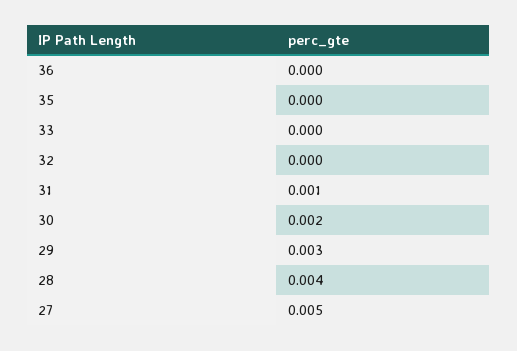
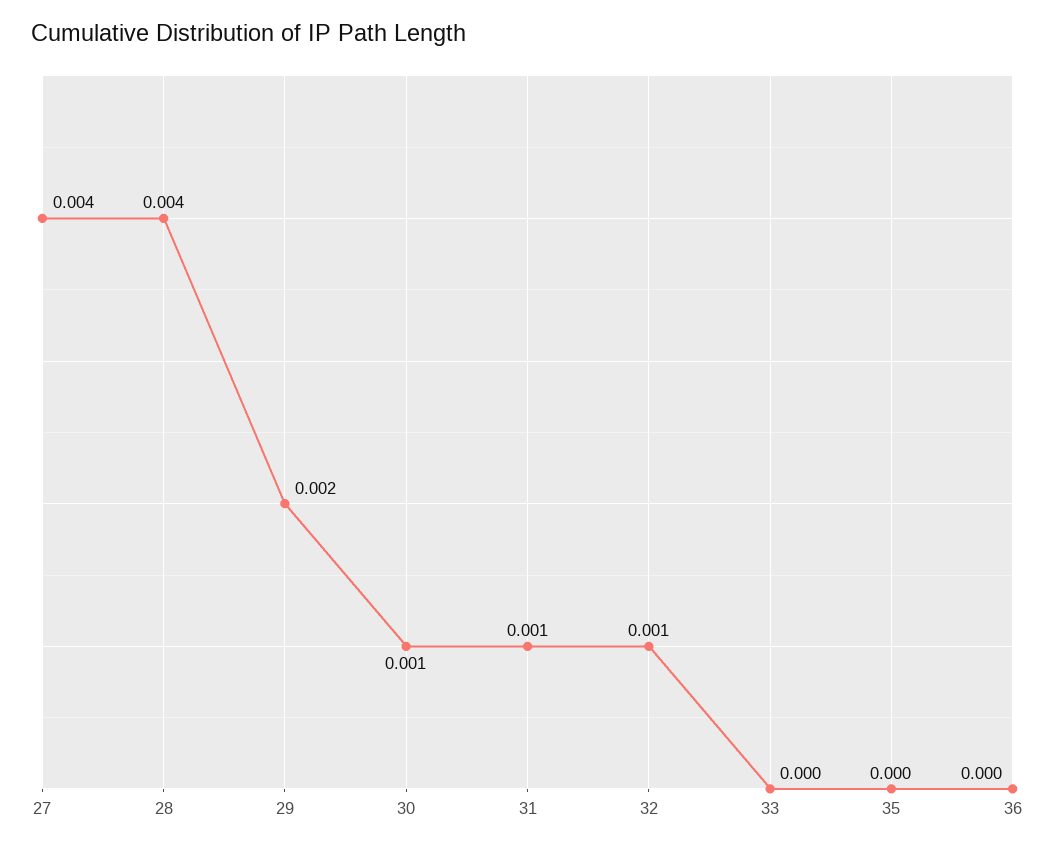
  {
    "36": 0,
    "35": 0,
    "33": 0,
-   "32": 0,
+   "32": 0.001,
    "31": 0.001,
-   "30": 0.002,
+   "30": 0.001,
-   "29": 0.003,
+   "29": 0.002,
    "28": 0.004,
-   "27": 0.005
+   "27": 0.004
  }

